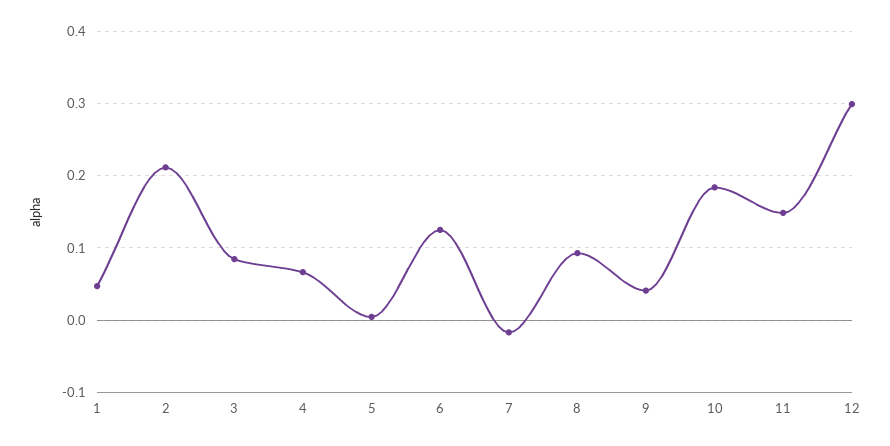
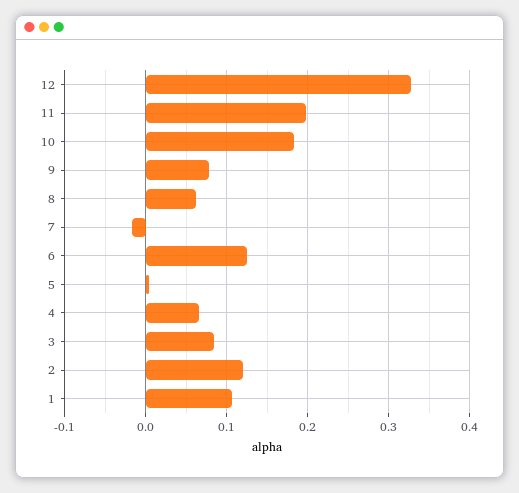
  {
-   "1": 0.05,
+   "1": 0.11,
-   "2": 0.21,
+   "2": 0.12,
    "3": 0.08,
    "4": 0.07,
    "5": 0,
    "6": 0.13,
    "7": -0.02,
-   "8": 0.09,
+   "8": 0.06,
-   "9": 0.04,
+   "9": 0.08,
    "10": 0.18,
-   "11": 0.15,
+   "11": 0.2,
-   "12": 0.3
+   "12": 0.33
  }

